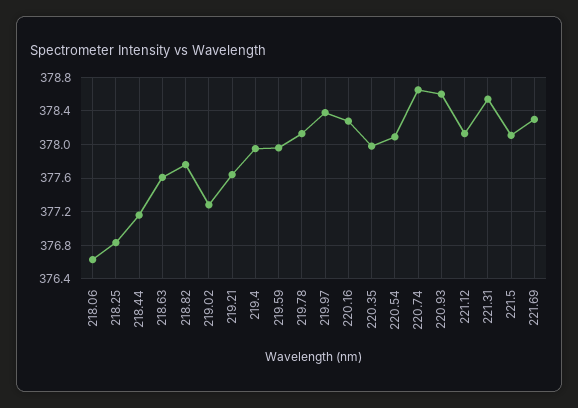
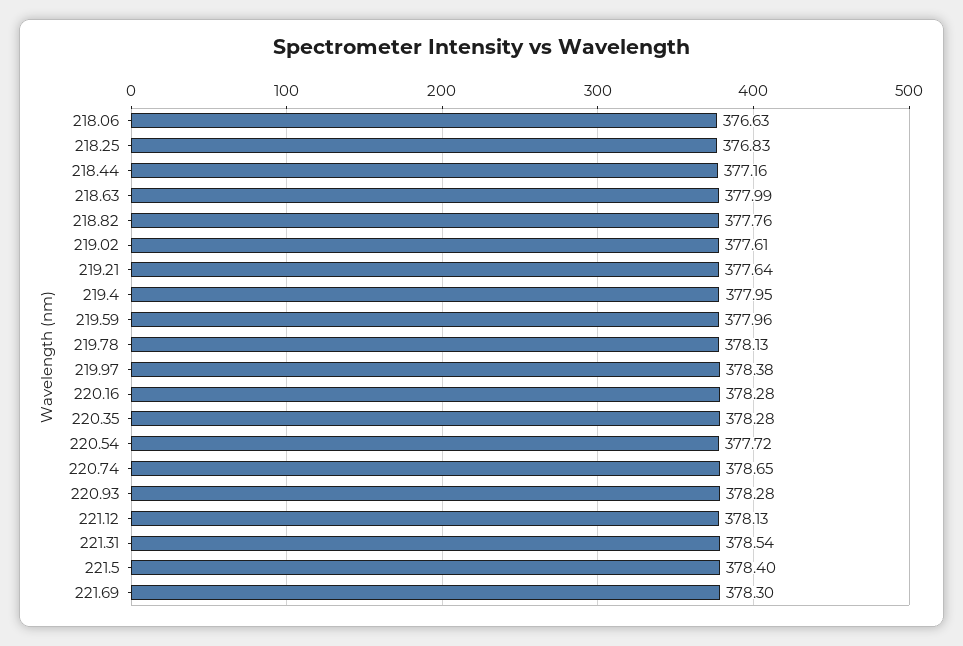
  {
    "218.06": 376.63,
    "218.25": 376.83,
    "218.44": 377.16,
-   "218.63": 377.6,
+   "218.63": 377.99,
    "218.82": 377.76,
-   "219.02": 377.3,
+   "219.02": 377.61,
    "219.21": 377.64,
    "219.4": 377.95,
    "219.59": 377.96,
    "219.78": 378.13,
    "219.97": 378.38,
    "220.16": 378.28,
-   "220.35": 378,
+   "220.35": 378.28,
-   "220.54": 378.1,
+   "220.54": 377.72,
    "220.74": 378.65,
-   "220.93": 378.6,
+   "220.93": 378.28,
    "221.12": 378.13,
    "221.31": 378.54,
-   "221.5": 378.1,
+   "221.5": 378.4,
    "221.69": 378.3
  }

